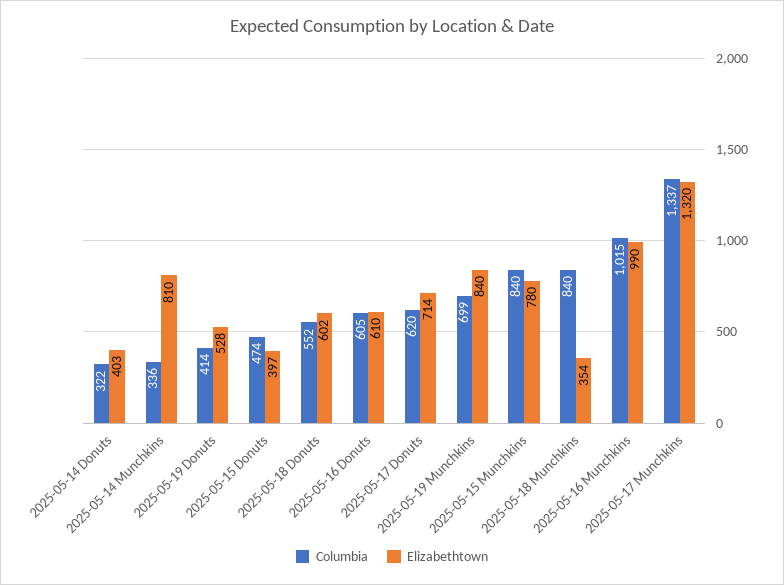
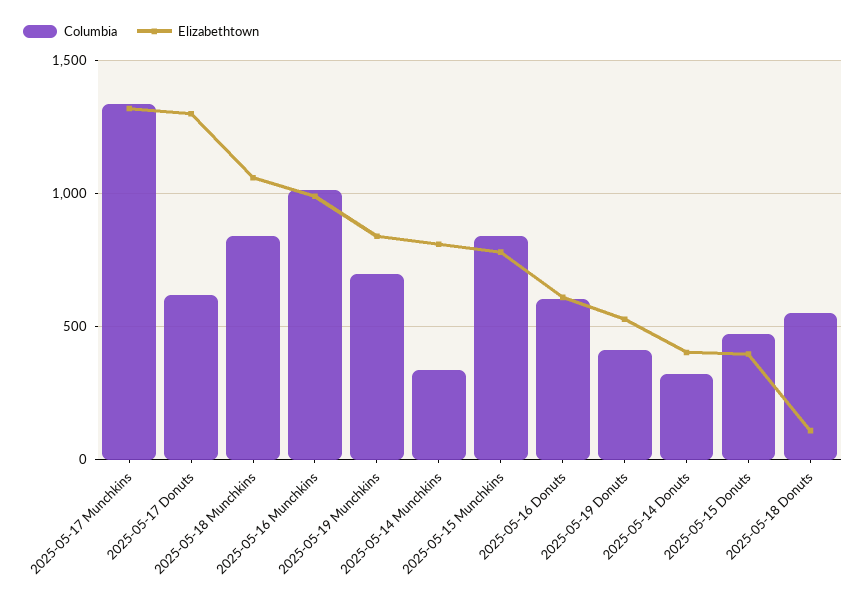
  {
    "Columbia": {
      "2025-05-14 Donuts": 322,
      "2025-05-14 Munchkins": 336,
      "2025-05-19 Donuts": 414,
      "2025-05-15 Donuts": 474,
      "2025-05-18 Donuts": 552,
      "2025-05-16 Donuts": 605,
      "2025-05-17 Donuts": 620,
      "2025-05-19 Munchkins": 699,
      "2025-05-15 Munchkins": 840,
      "2025-05-18 Munchkins": 840,
      "2025-05-16 Munchkins": 1015,
      "2025-05-17 Munchkins": 1337
    },
    "Elizabethtown": {
      "2025-05-14 Donuts": 403,
      "2025-05-14 Munchkins": 810,
      "2025-05-19 Donuts": 528,
      "2025-05-15 Donuts": 397,
-     "2025-05-18 Donuts": 602,
+     "2025-05-18 Donuts": 100,
      "2025-05-16 Donuts": 610,
-     "2025-05-17 Donuts": 714,
+     "2025-05-17 Donuts": 1300,
      "2025-05-19 Munchkins": 840,
      "2025-05-15 Munchkins": 780,
-     "2025-05-18 Munchkins": 354,
+     "2025-05-18 Munchkins": 1050,
      "2025-05-16 Munchkins": 990,
      "2025-05-17 Munchkins": 1320
    }
  }

